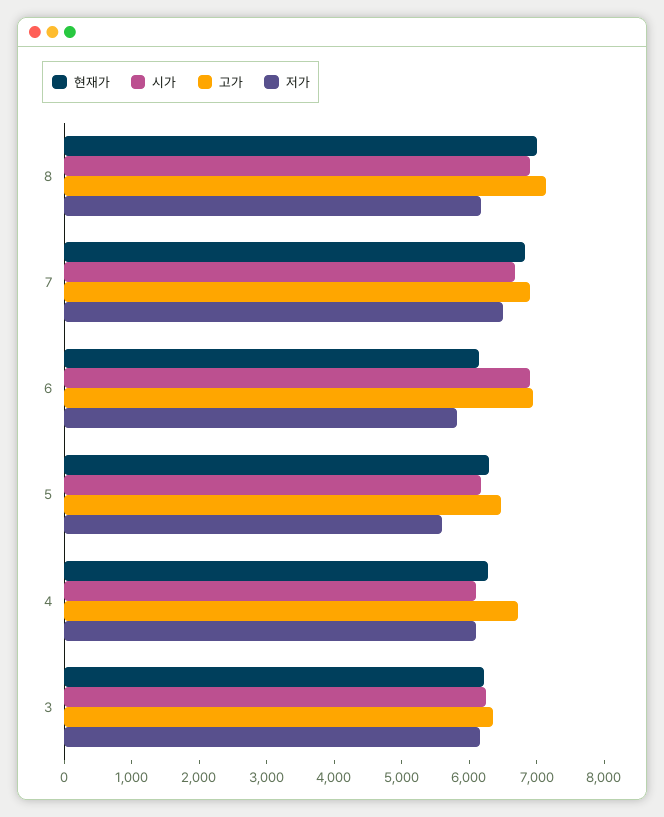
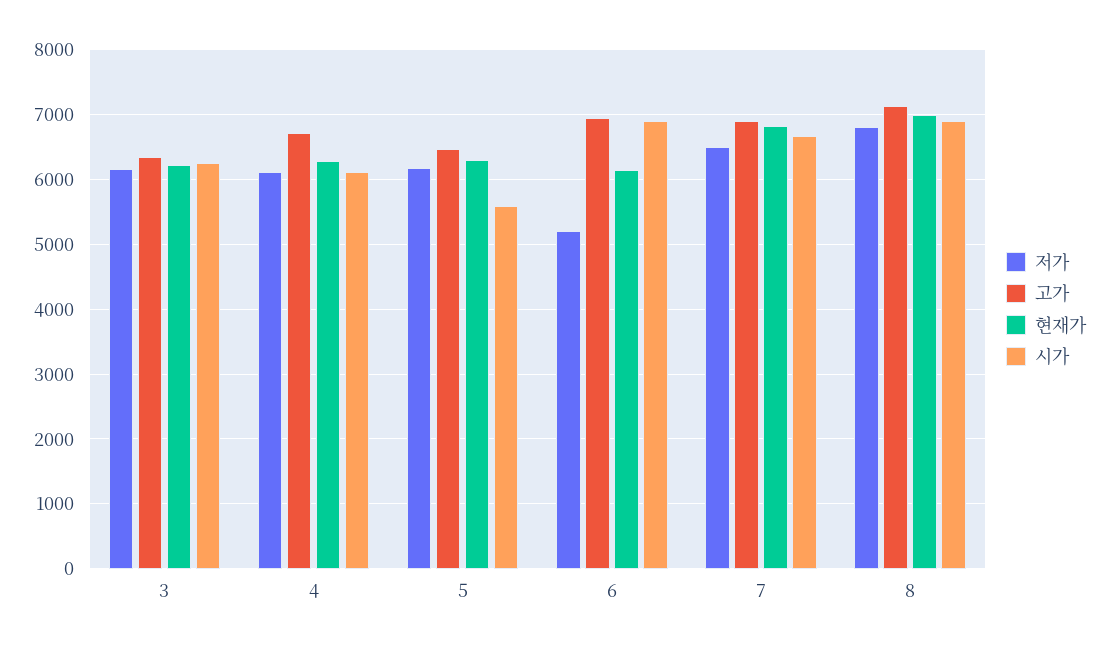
  {
    "현재가": {
      "8": 7000,
      "7": 6800,
      "6": 6200,
      "5": 6300,
      "4": 6300,
      "3": 6200
    },
    "시가": {
      "8": 6900,
      "7": 6700,
      "6": 6900,
-     "5": 6200,
+     "5": 5600,
      "4": 6100,
      "3": 6300
    },
    "고가": {
      "8": 7100,
      "7": 6900,
      "6": 7000,
      "5": 6500,
      "4": 6700,
      "3": 6400
    },
    "저가": {
-     "8": 6200,
+     "8": 6800,
      "7": 6500,
-     "6": 5800,
+     "6": 5200,
-     "5": 5600,
+     "5": 6200,
      "4": 6100,
      "3": 6200
    }
  }

